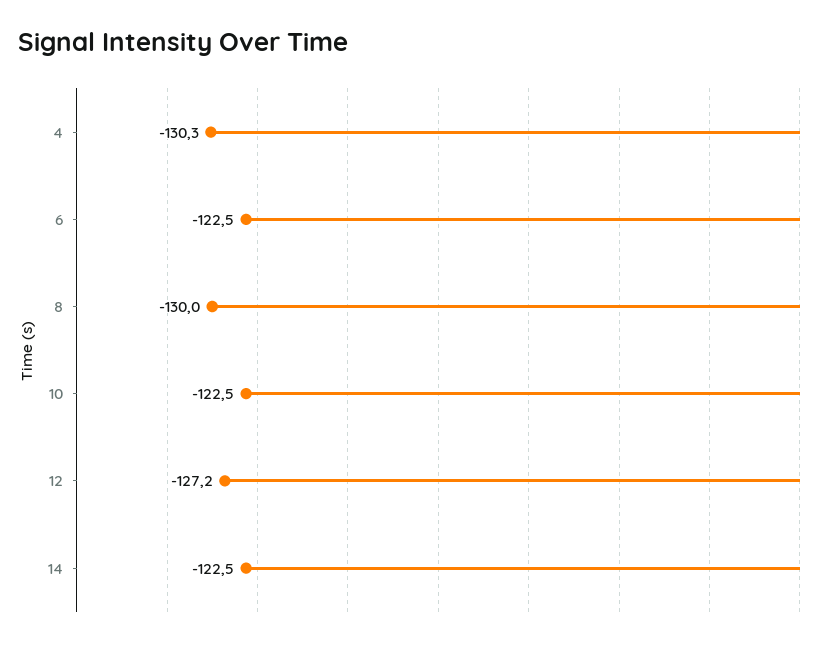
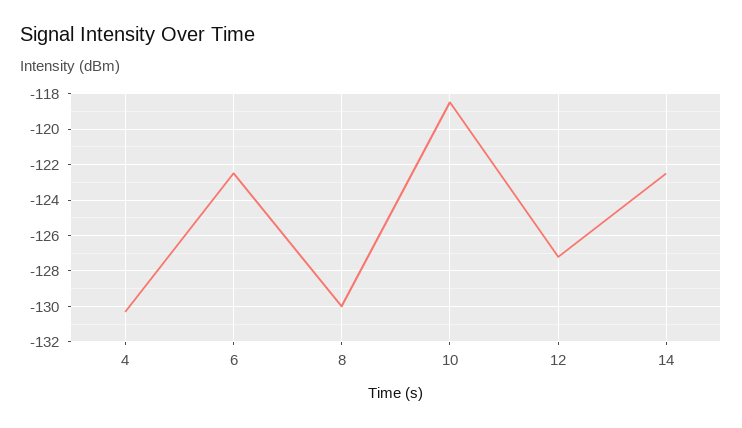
  {
    "4": -130.3,
    "6": -122.5,
    "8": -130,
-   "10": -122.5,
+   "10": -118.5,
    "12": -127.2,
    "14": -122.5
  }

